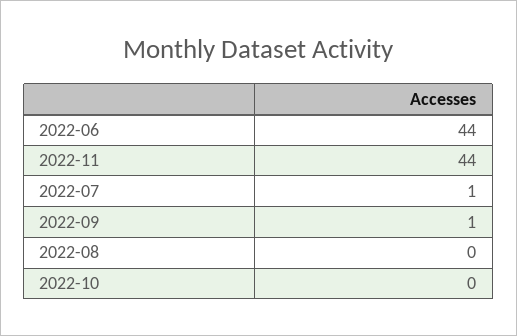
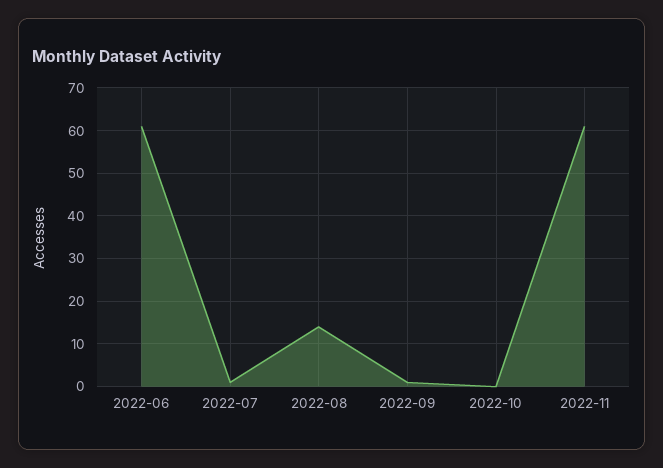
  {
-   "2022-06": 44,
+   "2022-06": 60,
-   "2022-11": 44,
+   "2022-11": 60,
    "2022-07": 1,
    "2022-09": 1,
-   "2022-08": 0,
+   "2022-08": 15,
    "2022-10": 0
  }

